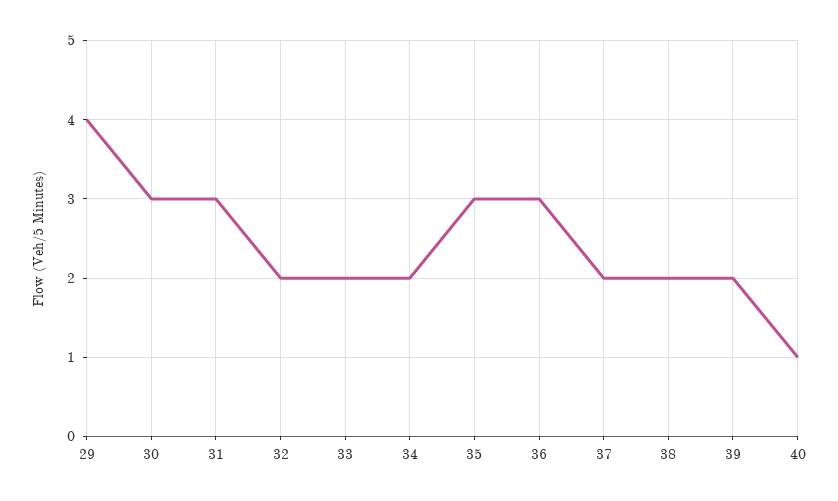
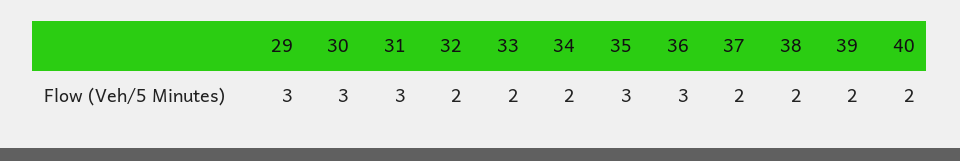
  {
-   "29": 4,
+   "29": 3,
    "30": 3,
    "31": 3,
    "32": 2,
    "33": 2,
    "34": 2,
    "35": 3,
    "36": 3,
    "37": 2,
    "38": 2,
    "39": 2,
-   "40": 1
+   "40": 2
  }

